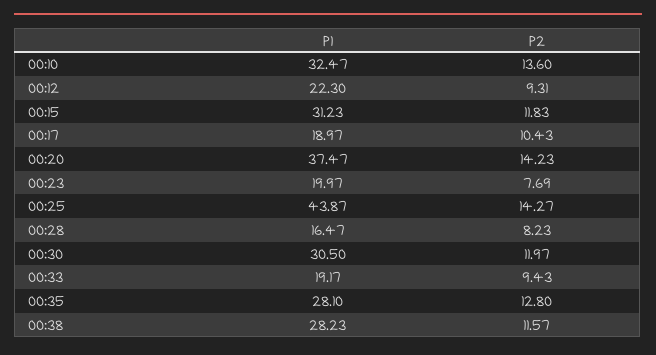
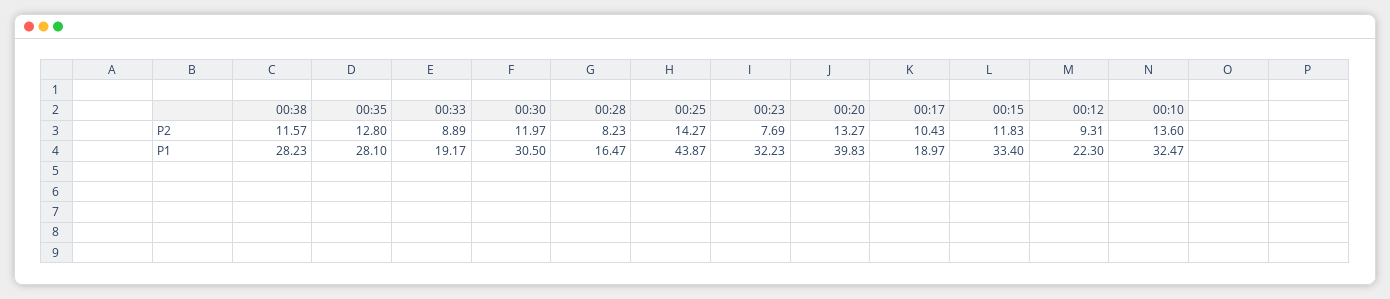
  {
    "P1": {
      "00:10": 32.47,
      "00:12": 22.3,
-     "00:15": 31.23,
+     "00:15": 33.4,
      "00:17": 18.97,
-     "00:20": 37.47,
+     "00:20": 39.83,
-     "00:23": 19.97,
+     "00:23": 32.23,
      "00:25": 43.87,
      "00:28": 16.47,
      "00:30": 30.5,
      "00:33": 19.17,
      "00:35": 28.1,
      "00:38": 28.23
    },
    "P2": {
      "00:10": 13.6,
      "00:12": 9.31,
      "00:15": 11.83,
      "00:17": 10.43,
-     "00:20": 14.23,
+     "00:20": 13.27,
      "00:23": 7.69,
      "00:25": 14.27,
      "00:28": 8.23,
      "00:30": 11.97,
-     "00:33": 9.43,
+     "00:33": 8.89,
      "00:35": 12.8,
      "00:38": 11.57
    }
  }

